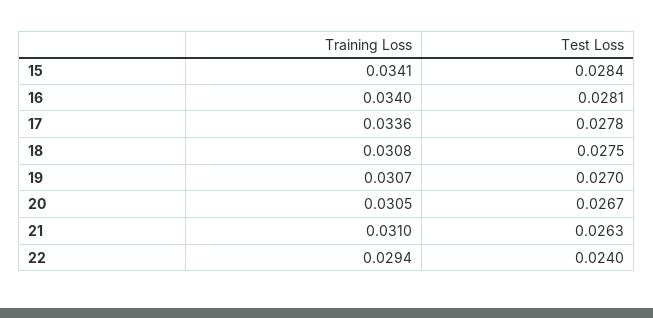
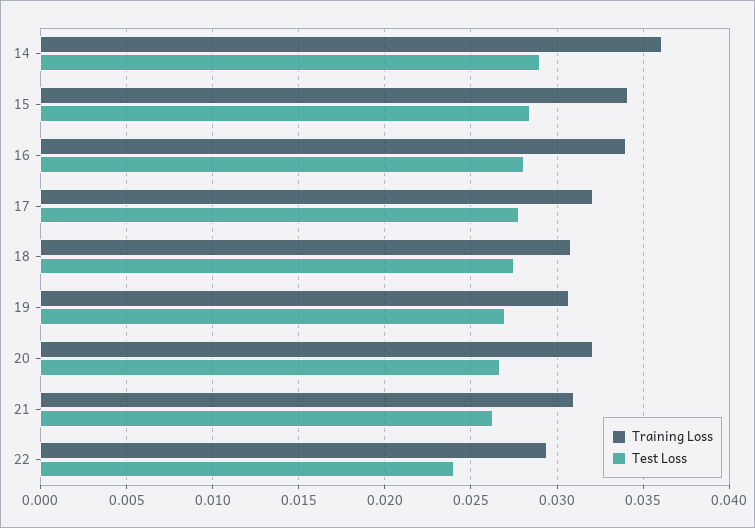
  {
    "Training Loss": {
      "15": 0.0341,
      "16": 0.034,
-     "17": 0.0336,
+     "17": 0.032,
      "18": 0.0308,
      "19": 0.0307,
-     "20": 0.0305,
+     "20": 0.032,
      "21": 0.031,
-     "22": 0.0294
+     "22": 0.0294,
+     "14": 0.036
    },
    "Test Loss": {
      "15": 0.0284,
      "16": 0.0281,
      "17": 0.0278,
      "18": 0.0275,
      "19": 0.027,
      "20": 0.0267,
      "21": 0.0263,
-     "22": 0.024
+     "22": 0.024,
+     "14": 0.029
    }
  }

